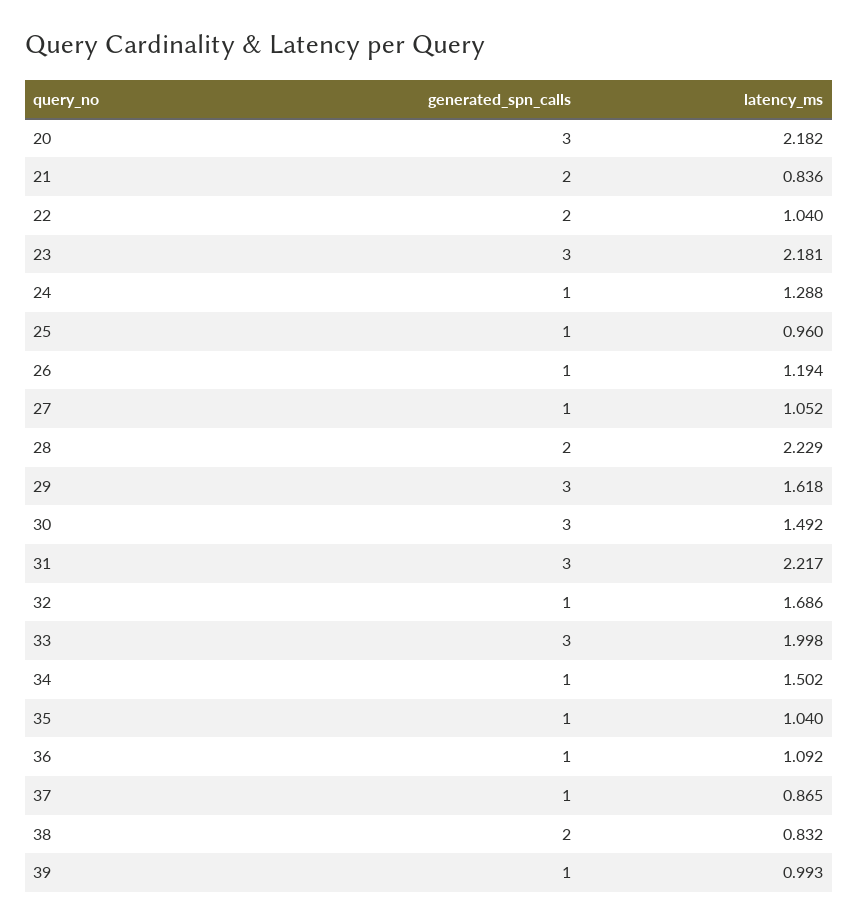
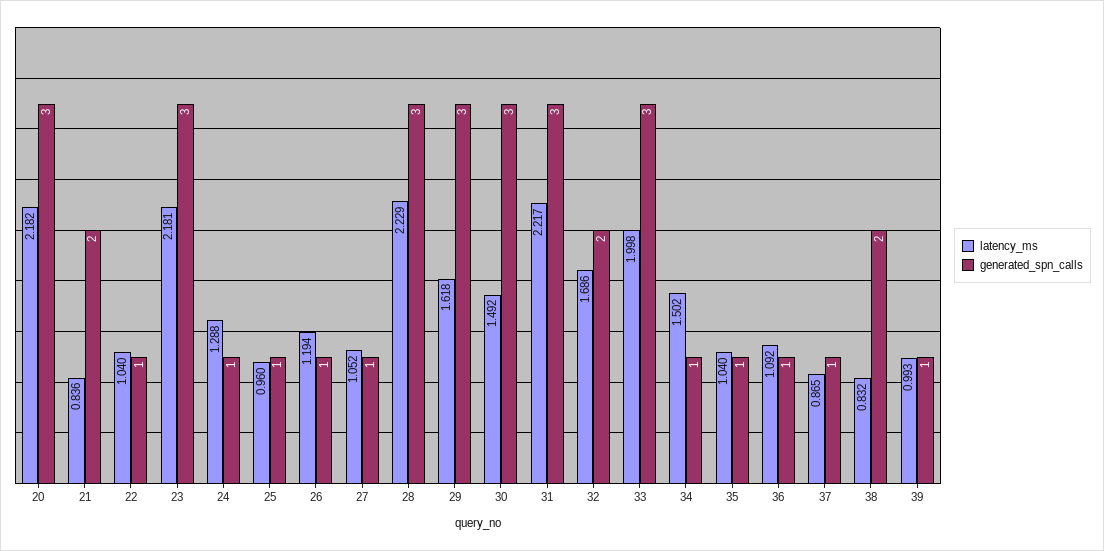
  {
    "generated_spn_calls": {
      "20": 3,
      "21": 2,
-     "22": 2,
+     "22": 1,
      "23": 3,
      "24": 1,
      "25": 1,
      "26": 1,
      "27": 1,
-     "28": 2,
+     "28": 3,
      "29": 3,
      "30": 3,
      "31": 3,
-     "32": 1,
+     "32": 2,
      "33": 3,
      "34": 1,
      "35": 1,
      "36": 1,
      "37": 1,
      "38": 2,
      "39": 1
    },
    "latency_ms": {
      "20": 2.182,
      "21": 0.836,
      "22": 1.04,
      "23": 2.181,
      "24": 1.288,
      "25": 0.96,
      "26": 1.194,
      "27": 1.052,
      "28": 2.229,
      "29": 1.618,
      "30": 1.492,
      "31": 2.217,
      "32": 1.686,
      "33": 1.998,
      "34": 1.502,
      "35": 1.04,
      "36": 1.092,
      "37": 0.865,
      "38": 0.832,
      "39": 0.993
    }
  }

